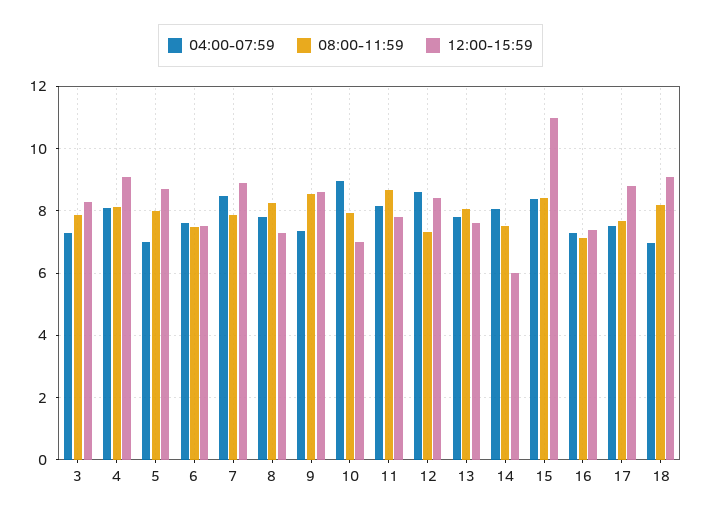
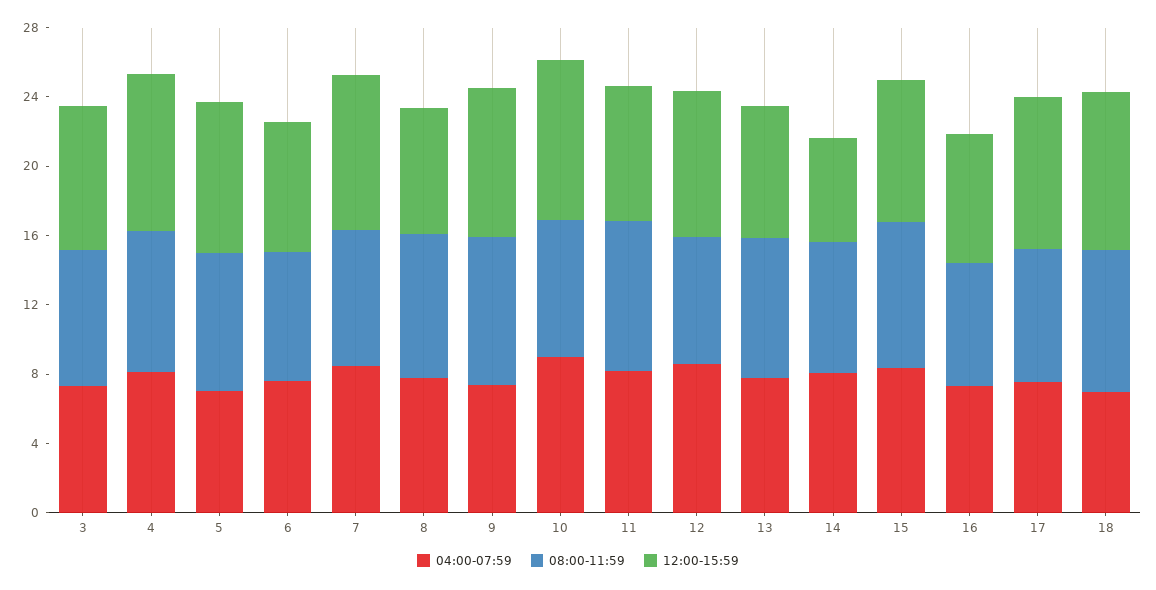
  {
    "04:00-07:59": {
      "3": 7.4,
      "4": 8.2,
      "5": 7,
      "6": 7.6,
      "7": 8.4,
      "8": 7.8,
      "9": 7.4,
      "10": 9,
      "11": 8.2,
      "12": 8.6,
      "13": 7.8,
      "14": 8,
      "15": 8.4,
      "16": 7.4,
      "17": 7.6,
      "18": 7
    },
    "08:00-11:59": {
      "3": 7.8,
      "4": 8.2,
      "5": 8,
      "6": 7.4,
      "7": 7.8,
      "8": 8.2,
      "9": 8.6,
      "10": 8,
      "11": 8.6,
      "12": 7.4,
      "13": 8,
      "14": 7.6,
      "15": 8.4,
      "16": 7.2,
      "17": 7.6,
      "18": 8.2
    },
    "12:00-15:59": {
      "3": 8.4,
      "4": 9.2,
      "5": 8.8,
      "6": 7.6,
      "7": 9,
      "8": 7.4,
      "9": 8.6,
-     "10": 7,
+     "10": 9,
      "11": 7.8,
      "12": 8.4,
      "13": 7.6,
      "14": 6,
-     "15": 11,
+     "15": 8,
      "16": 7.4,
      "17": 8.8,
      "18": 9.2
    }
  }

